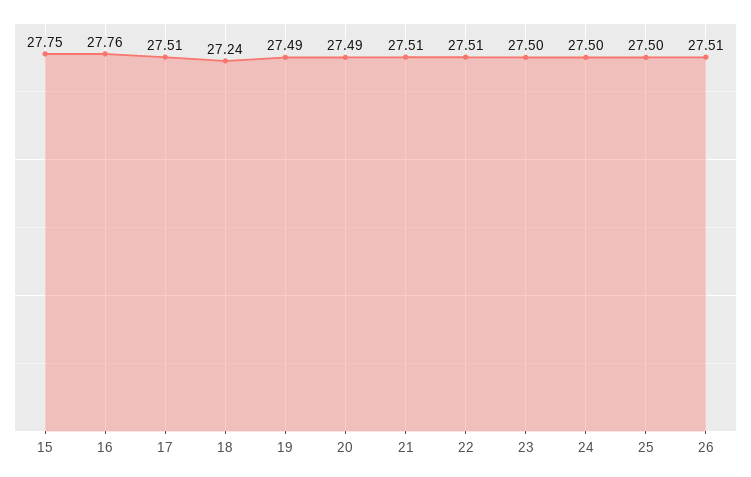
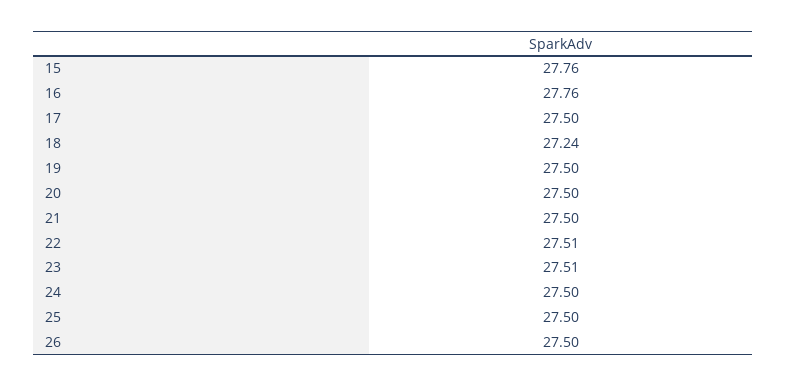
  {
-   "15": 27.75,
+   "15": 27.76,
    "16": 27.76,
-   "17": 27.51,
+   "17": 27.5,
    "18": 27.24,
-   "19": 27.49,
+   "19": 27.5,
-   "20": 27.49,
+   "20": 27.5,
-   "21": 27.51,
+   "21": 27.5,
    "22": 27.51,
-   "23": 27.5,
+   "23": 27.51,
    "24": 27.5,
    "25": 27.5,
-   "26": 27.51
+   "26": 27.5
  }

